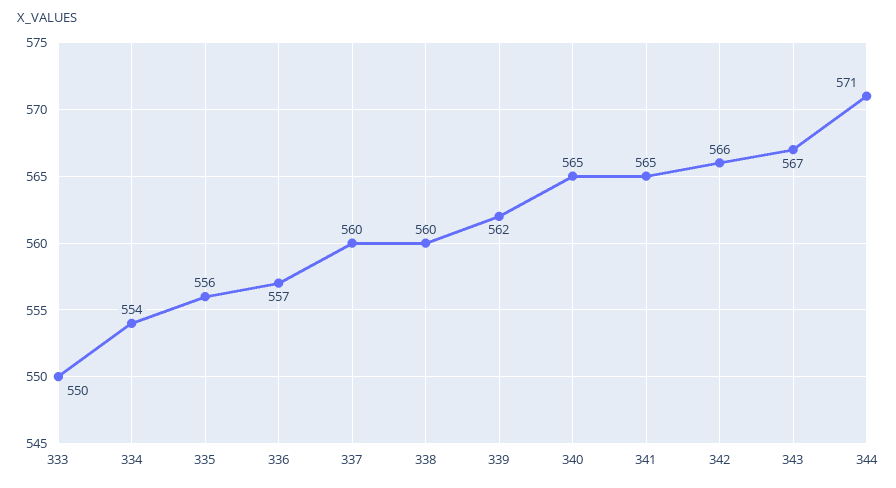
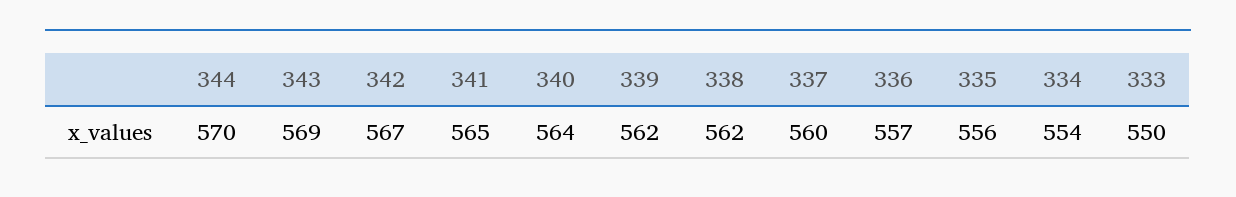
  {
    "333": 550,
    "334": 554,
    "335": 556,
    "336": 557,
    "337": 560,
-   "338": 560,
+   "338": 562,
    "339": 562,
-   "340": 565,
+   "340": 564,
    "341": 565,
-   "342": 566,
+   "342": 567,
-   "343": 567,
+   "343": 569,
-   "344": 571
+   "344": 570
  }

